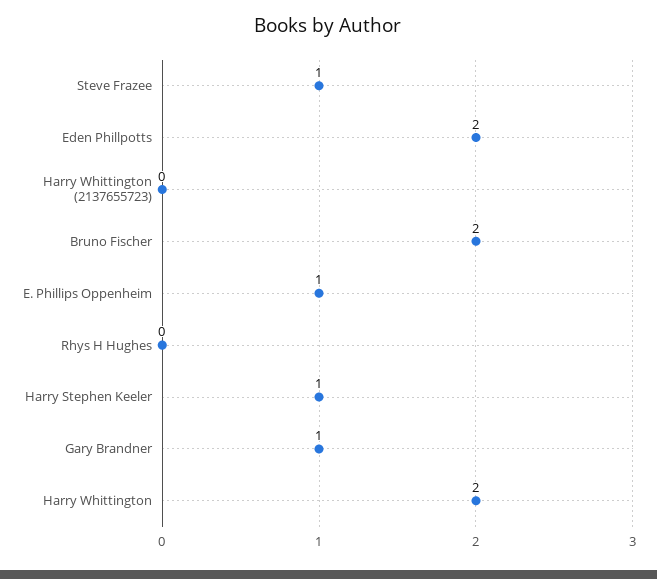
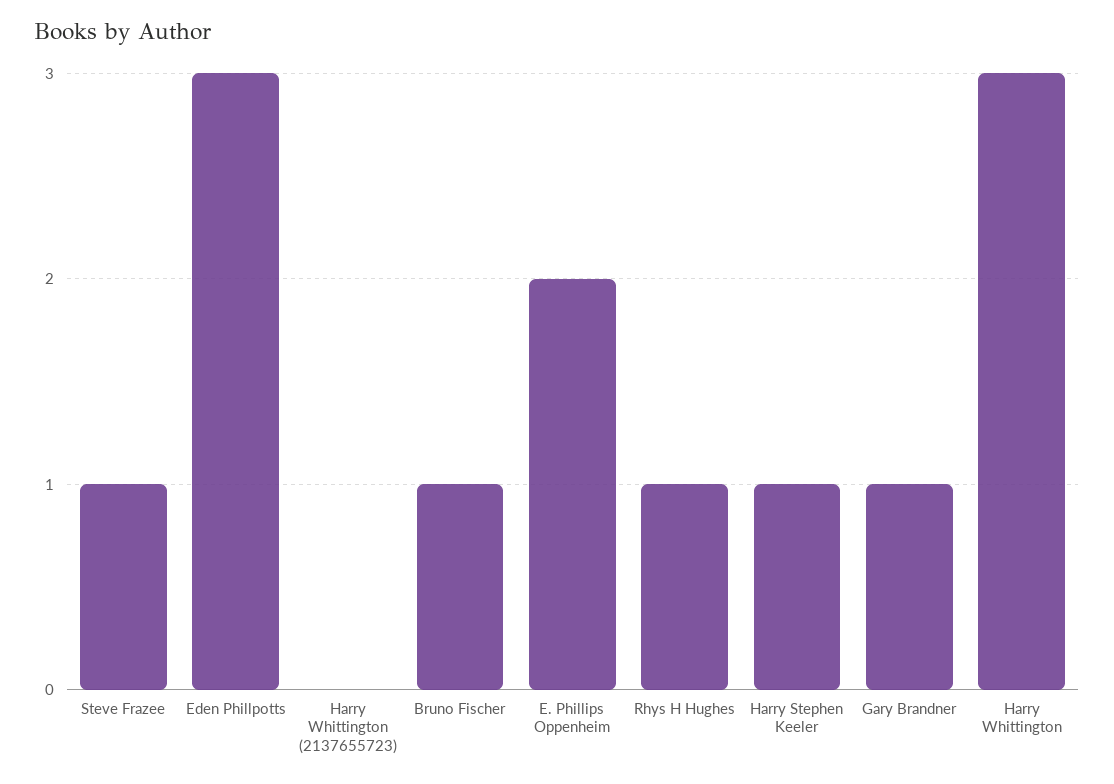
  {
    "Steve Frazee": 1,
-   "Eden Phillpotts": 2,
+   "Eden Phillpotts": 3,
    "Harry Whittington (2137655723)": 0,
-   "Bruno Fischer": 2,
+   "Bruno Fischer": 1,
-   "E. Phillips Oppenheim": 1,
+   "E. Phillips Oppenheim": 2,
-   "Rhys H Hughes": 0,
+   "Rhys H Hughes": 1,
    "Harry Stephen Keeler": 1,
    "Gary Brandner": 1,
-   "Harry Whittington": 2
+   "Harry Whittington": 3
  }

